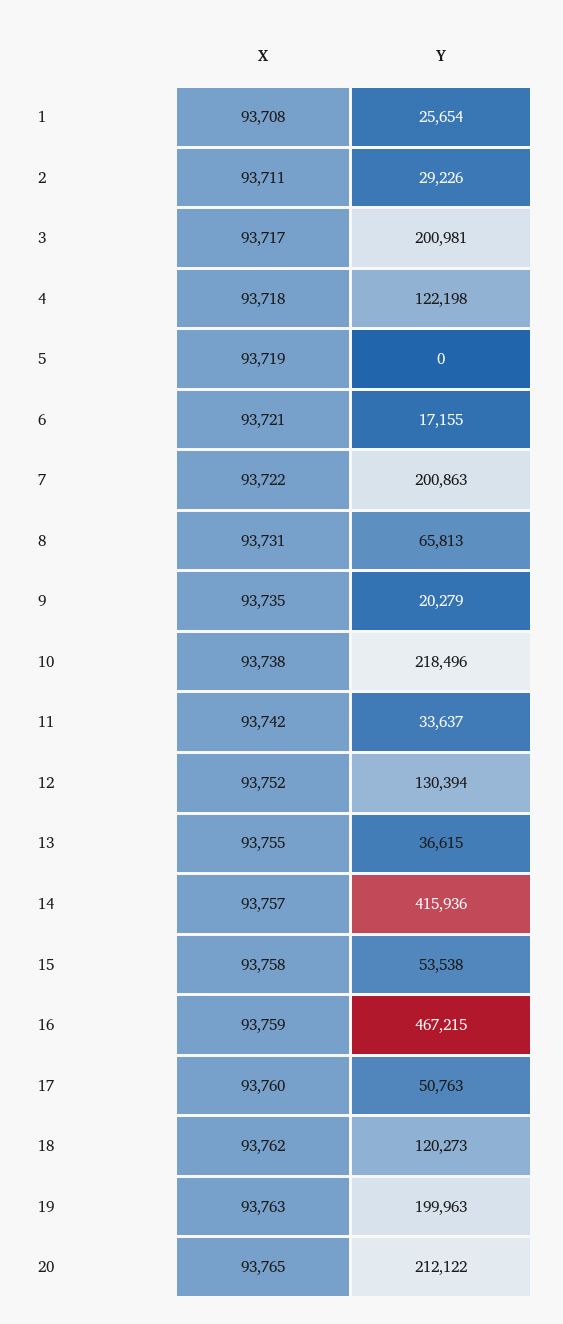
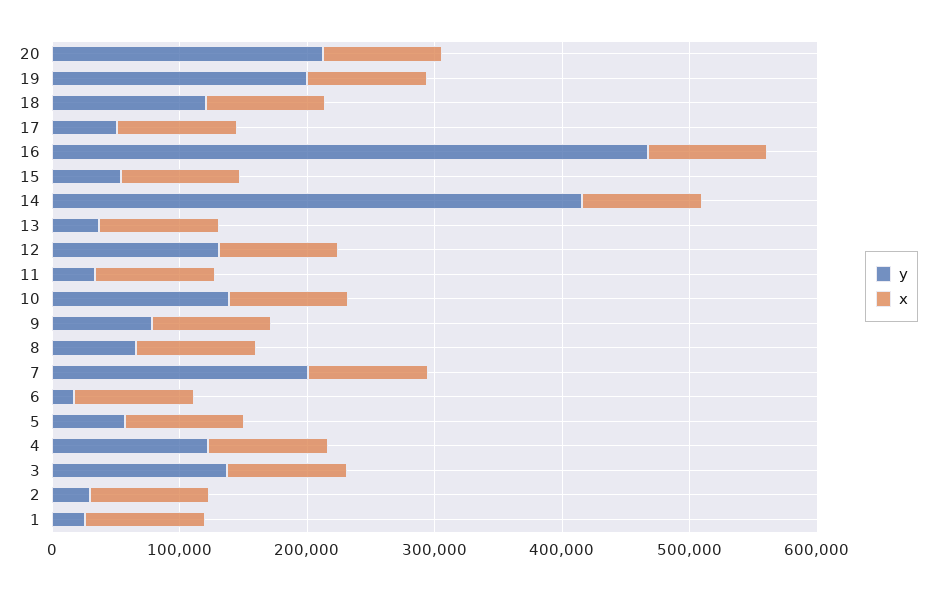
  {
    "X": {
      "1": 93708,
      "2": 93711,
      "3": 93717,
      "4": 93718,
      "5": 93719,
      "6": 93721,
      "7": 93722,
      "8": 93731,
      "9": 93735,
      "10": 93738,
      "11": 93742,
      "12": 93752,
      "13": 93755,
      "14": 93757,
      "15": 93758,
      "16": 93759,
      "17": 93760,
      "18": 93762,
      "19": 93763,
      "20": 93765
    },
    "Y": {
      "1": 25654,
      "2": 29226,
-     "3": 200981,
+     "3": 140000,
      "4": 122198,
-     "5": 0,
+     "5": 60000,
      "6": 17155,
      "7": 200863,
      "8": 65813,
-     "9": 20279,
+     "9": 80000,
-     "10": 218496,
+     "10": 140000,
      "11": 33637,
      "12": 130394,
      "13": 36615,
      "14": 415936,
      "15": 53538,
      "16": 467215,
      "17": 50763,
      "18": 120273,
      "19": 199963,
      "20": 212122
    }
  }

